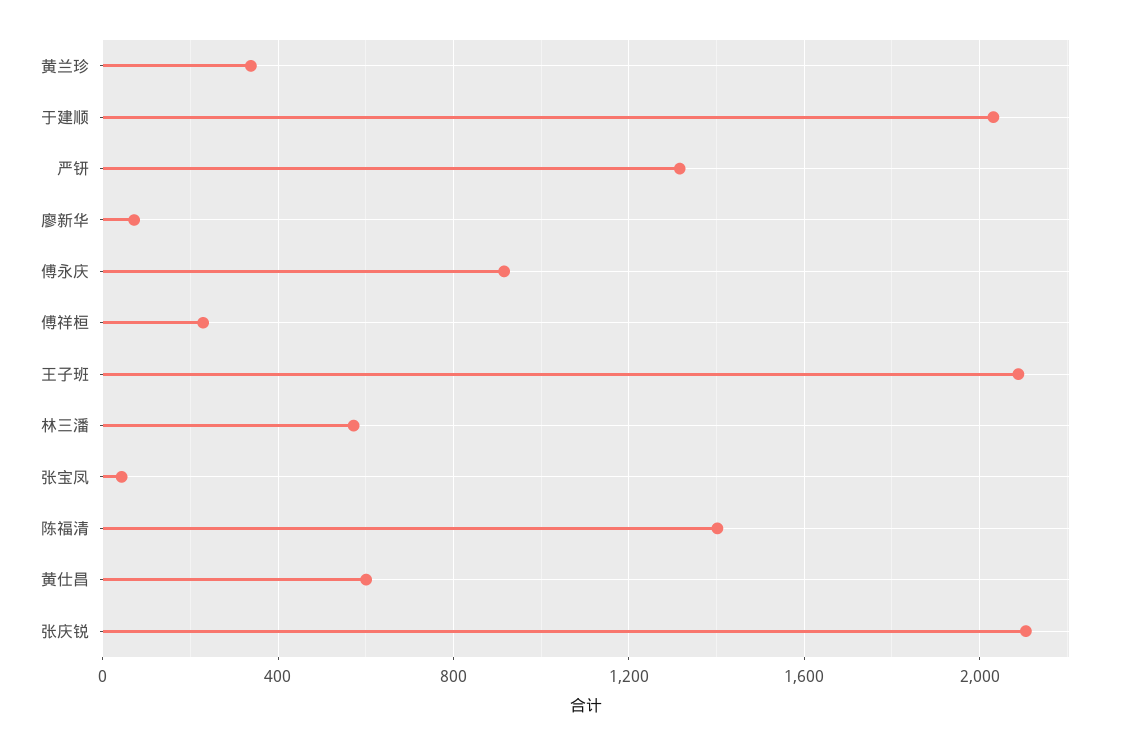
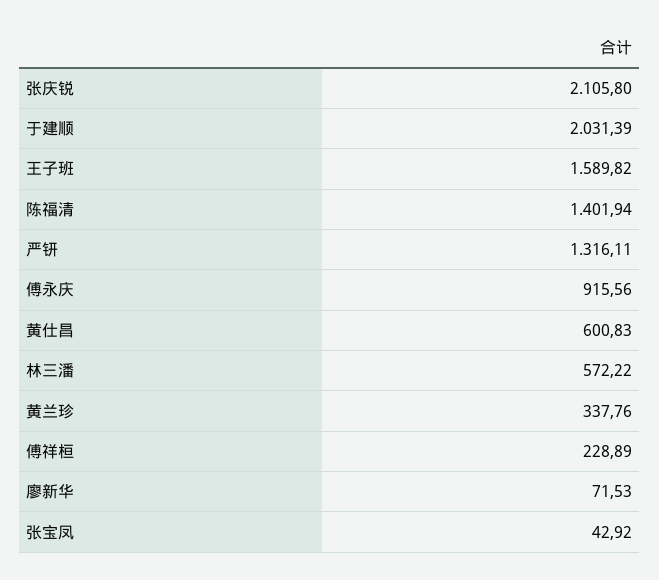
  {
    "黄兰珍": 337.76,
    "于建顺": 2031.39,
    "严钘": 1316.11,
    "廖新华": 71.53,
    "傅永庆": 915.56,
    "傅祥桓": 228.89,
-   "王子班": 2100,
+   "王子班": 1589.82,
    "林三潘": 572.22,
    "张宝凤": 42.92,
    "陈福清": 1401.94,
    "黄仕昌": 600.83,
    "张庆锐": 2105.8
  }

